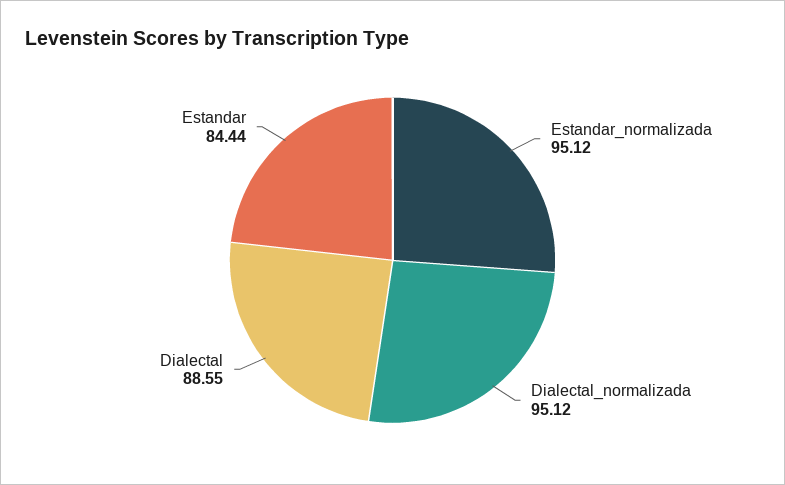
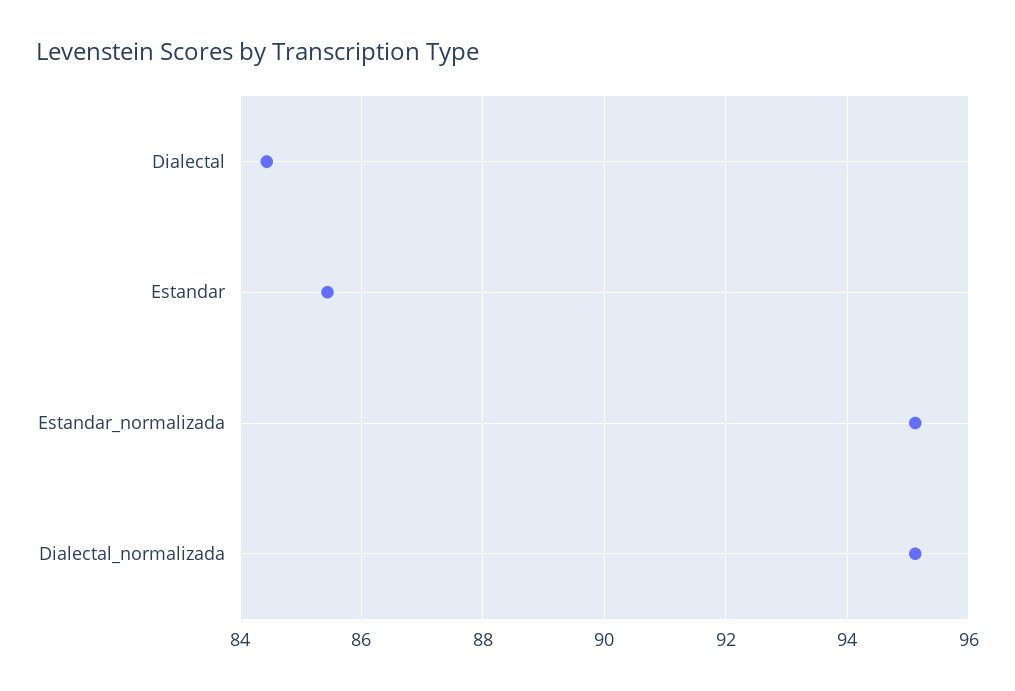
  {
    "Estandar_normalizada": 95.12,
    "Dialectal_normalizada": 95.12,
-   "Dialectal": 88.55,
+   "Dialectal": 84.4,
-   "Estandar": 84.44
+   "Estandar": 85.4
  }

